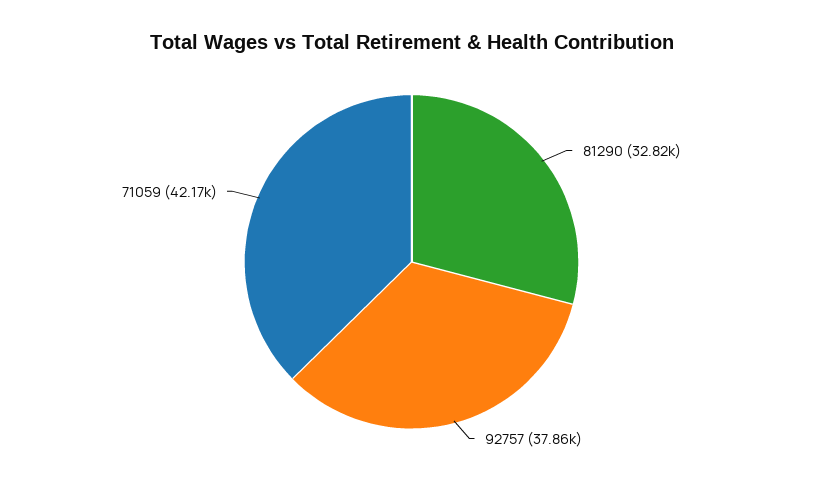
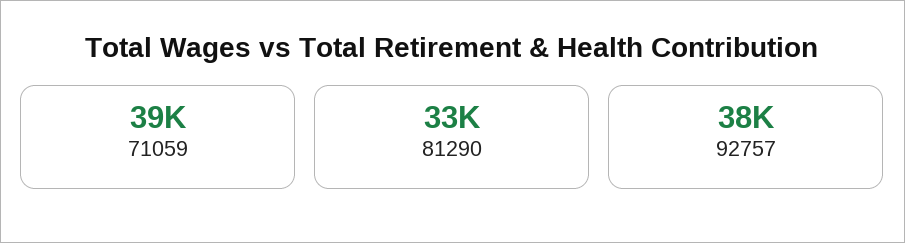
  {
    "81290": 32820,
    "92757": 37860,
-   "71059": 42170
+   "71059": 39000
  }

